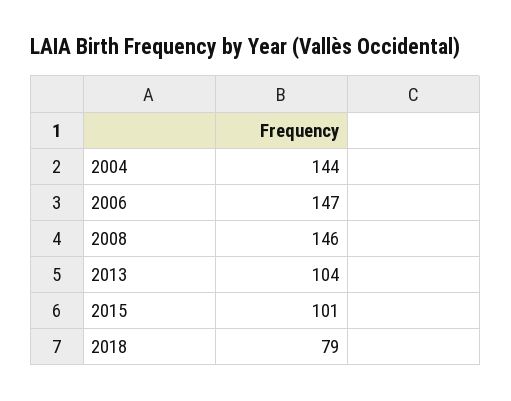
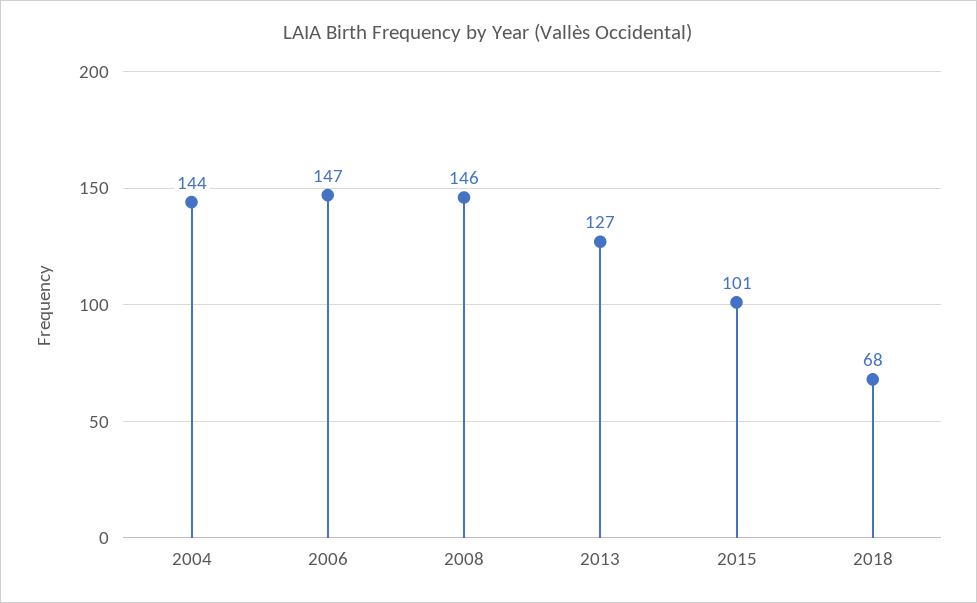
  {
    "2004": 144,
    "2006": 147,
    "2008": 146,
-   "2013": 104,
+   "2013": 127,
    "2015": 101,
-   "2018": 79
+   "2018": 68
  }

